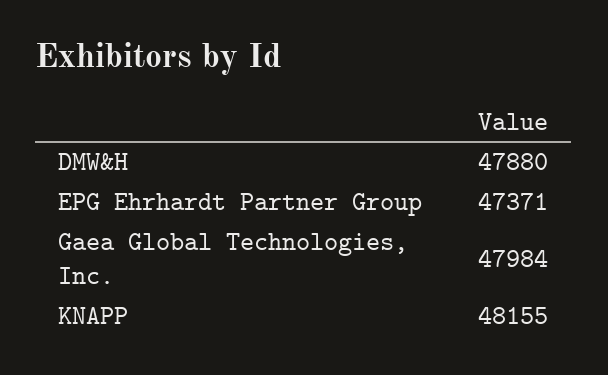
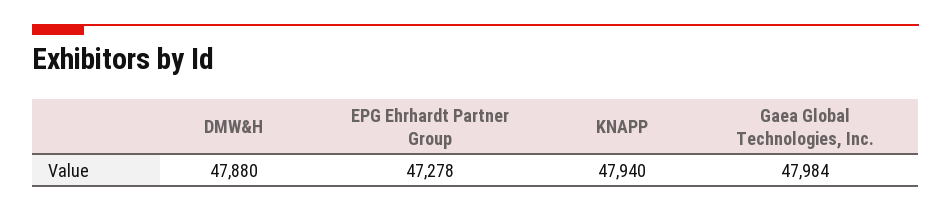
  {
    "DMW&H": 47880,
-   "EPG Ehrhardt Partner Group": 47371,
+   "EPG Ehrhardt Partner Group": 47278,
    "Gaea Global Technologies, Inc.": 47984,
-   "KNAPP": 48155
+   "KNAPP": 47940
  }

